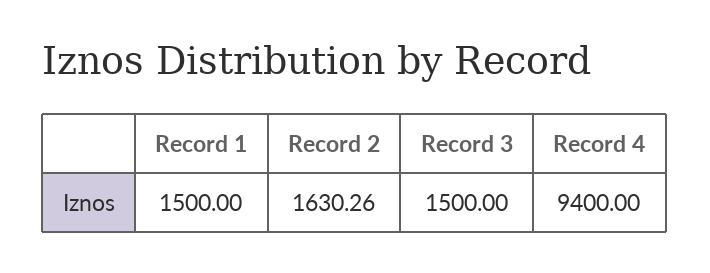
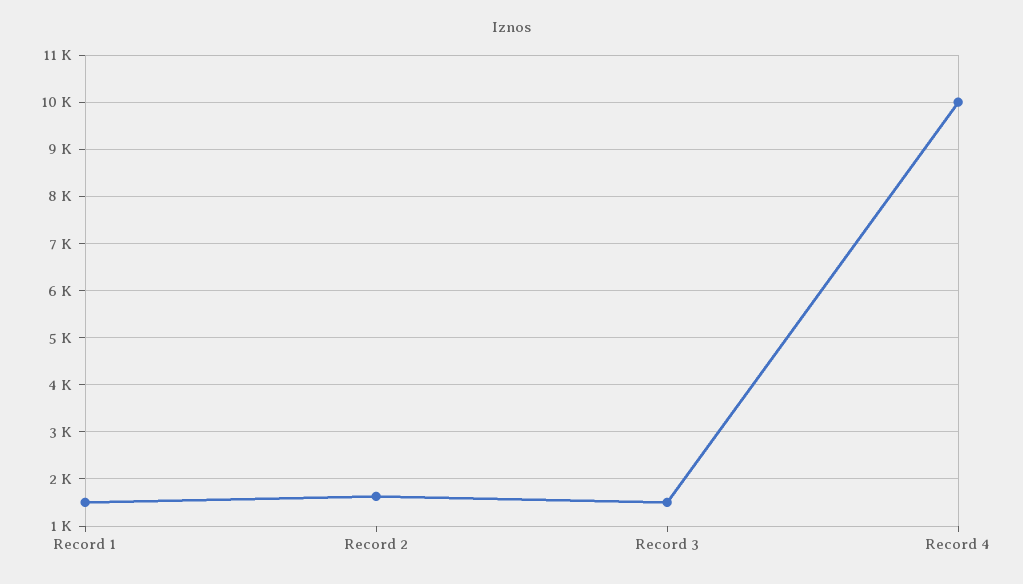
  {
    "Record 1": 1500,
    "Record 2": 1630.26,
    "Record 3": 1500,
-   "Record 4": 9400
+   "Record 4": 10000
  }

